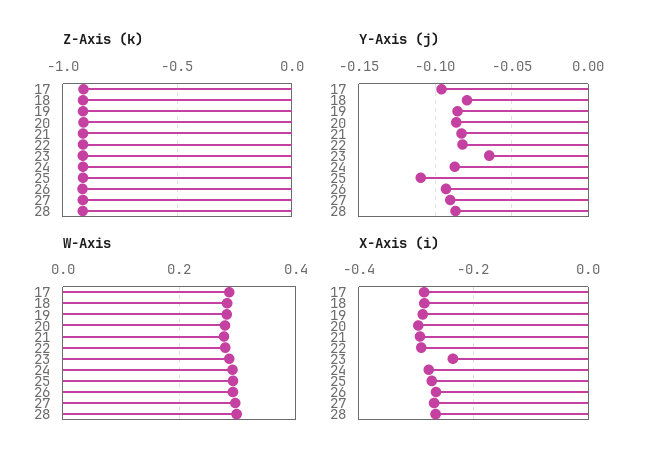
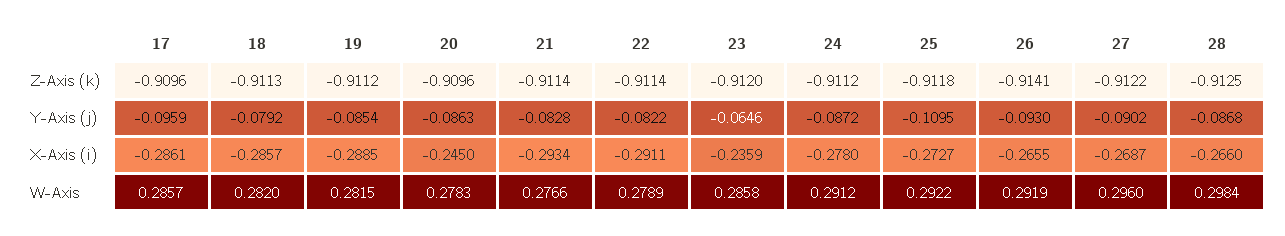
  {
    "Z-Axis (k)": {
      "17": -0.9096,
      "18": -0.9113,
      "19": -0.9112,
      "20": -0.9096,
      "21": -0.9114,
      "22": -0.9114,
      "23": -0.912,
      "24": -0.9112,
      "25": -0.9118,
      "26": -0.9141,
      "27": -0.9122,
      "28": -0.9125
    },
    "Y-Axis (j)": {
      "17": -0.0959,
      "18": -0.0792,
      "19": -0.0854,
      "20": -0.0863,
      "21": -0.0828,
      "22": -0.0822,
      "23": -0.0646,
      "24": -0.0872,
      "25": -0.1095,
      "26": -0.093,
      "27": -0.0902,
      "28": -0.0868
    },
    "W-Axis": {
      "17": 0.2857,
      "18": 0.282,
      "19": 0.2815,
      "20": 0.2783,
      "21": 0.2766,
      "22": 0.2789,
      "23": 0.2858,
      "24": 0.2912,
      "25": 0.2922,
      "26": 0.2919,
      "27": 0.296,
      "28": 0.2984
    },
    "X-Axis (i)": {
      "17": -0.2861,
      "18": -0.2857,
      "19": -0.2885,
-     "20": -0.3,
+     "20": -0.245,
      "21": -0.2934,
      "22": -0.2911,
      "23": -0.2359,
      "24": -0.278,
      "25": -0.2727,
      "26": -0.2655,
      "27": -0.2687,
      "28": -0.266
    }
  }

